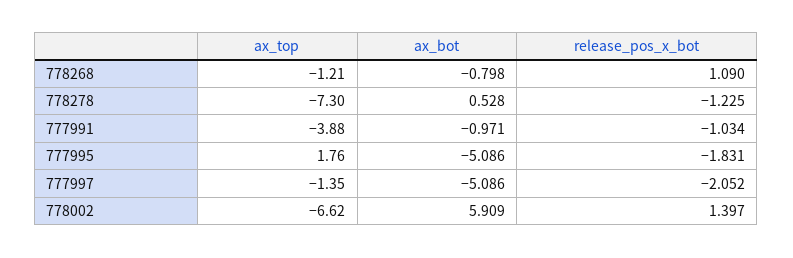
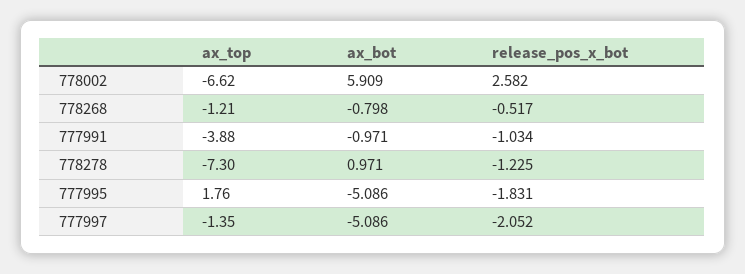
  {
    "ax_top": {
      "778268": -1.21,
      "778278": -7.3,
      "777991": -3.88,
      "777995": 1.76,
      "777997": -1.35,
      "778002": -6.62
    },
    "ax_bot": {
      "778268": -0.798,
-     "778278": 0.528,
+     "778278": 0.971,
      "777991": -0.971,
      "777995": -5.086,
      "777997": -5.086,
      "778002": 5.909
    },
    "release_pos_x_bot": {
-     "778268": 1.09,
+     "778268": -0.517,
      "778278": -1.225,
      "777991": -1.034,
      "777995": -1.831,
      "777997": -2.052,
-     "778002": 1.397
+     "778002": 2.582
    }
  }

